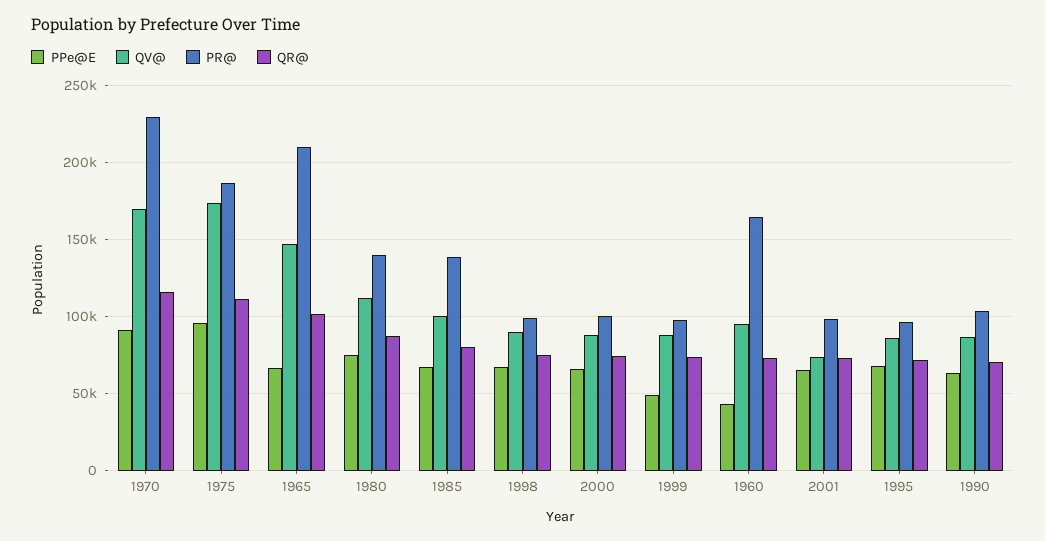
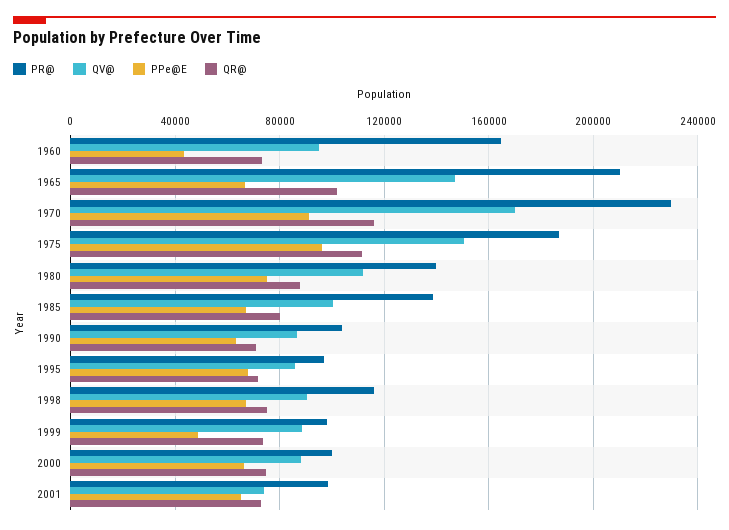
  {
    "PPe@E": {
      "1970": 90000,
      "1975": 95000,
      "1965": 65000,
      "1980": 75000,
      "1985": 65000,
      "1998": 65000,
      "2000": 65000,
      "1999": 50000,
      "1960": 45000,
      "2001": 65000,
      "1995": 70000,
      "1990": 65000
    },
    "QV@": {
      "1970": 170000,
-     "1975": 175000,
+     "1975": 150000,
      "1965": 145000,
      "1980": 110000,
      "1985": 100000,
      "1998": 90000,
      "2000": 90000,
      "1999": 90000,
      "1960": 95000,
      "2001": 75000,
      "1995": 85000,
      "1990": 85000
    },
    "PR@": {
      "1970": 230000,
      "1975": 185000,
      "1965": 210000,
      "1980": 140000,
      "1985": 140000,
-     "1998": 100000,
+     "1998": 115000,
      "2000": 100000,
      "1999": 100000,
      "1960": 165000,
      "2001": 100000,
      "1995": 95000,
      "1990": 105000
    },
    "QR@": {
      "1970": 115000,
      "1975": 110000,
      "1965": 100000,
      "1980": 90000,
      "1985": 80000,
      "1998": 75000,
      "2000": 75000,
      "1999": 75000,
      "1960": 75000,
      "2001": 75000,
      "1995": 70000,
      "1990": 70000
    }
  }

